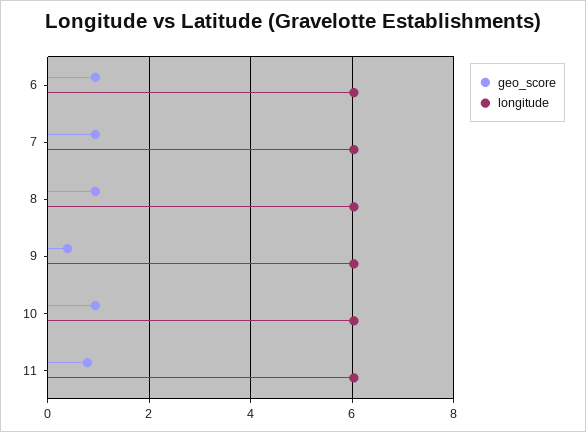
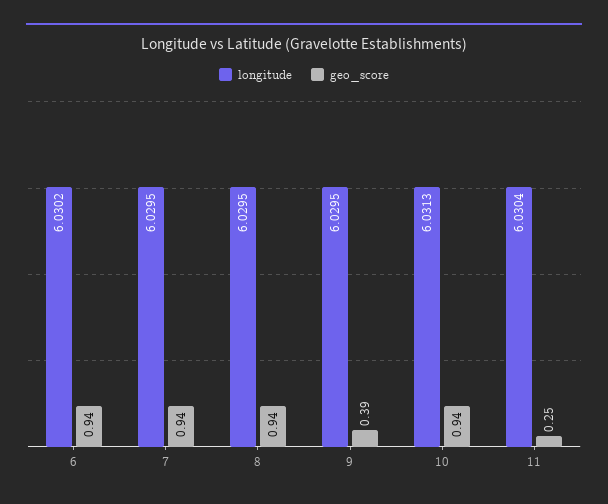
  {
    "geo_score": {
      "6": 0.94,
      "7": 0.94,
      "8": 0.94,
      "9": 0.39,
      "10": 0.94,
-     "11": 0.8
+     "11": 0.25
    },
    "longitude": {
      "6": 6.0302,
      "7": 6.0295,
      "8": 6.0295,
      "9": 6.0295,
      "10": 6.0313,
      "11": 6.0304
    }
  }

